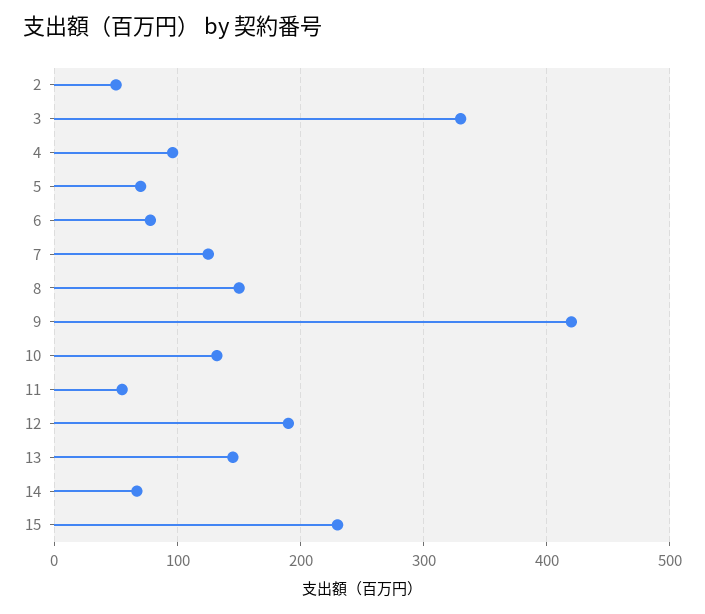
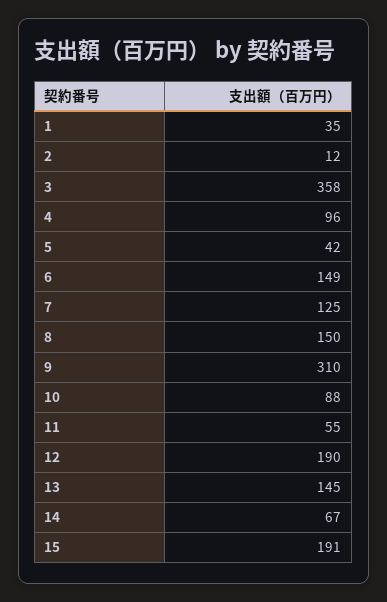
  {
-   "2": 50,
+   "2": 12,
-   "3": 330,
+   "3": 358,
    "4": 96,
-   "5": 70,
+   "5": 42,
-   "6": 80,
+   "6": 149,
    "7": 125,
    "8": 150,
-   "9": 420,
+   "9": 310,
-   "10": 130,
+   "10": 88,
    "11": 55,
    "12": 190,
    "13": 145,
    "14": 67,
-   "15": 230
+   "15": 191,
+   "1": 35
  }

